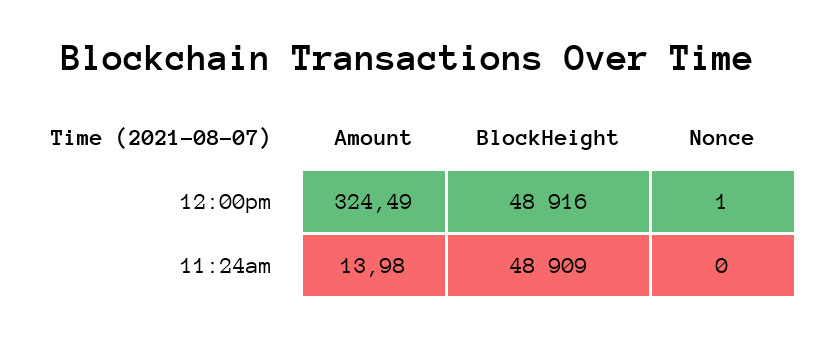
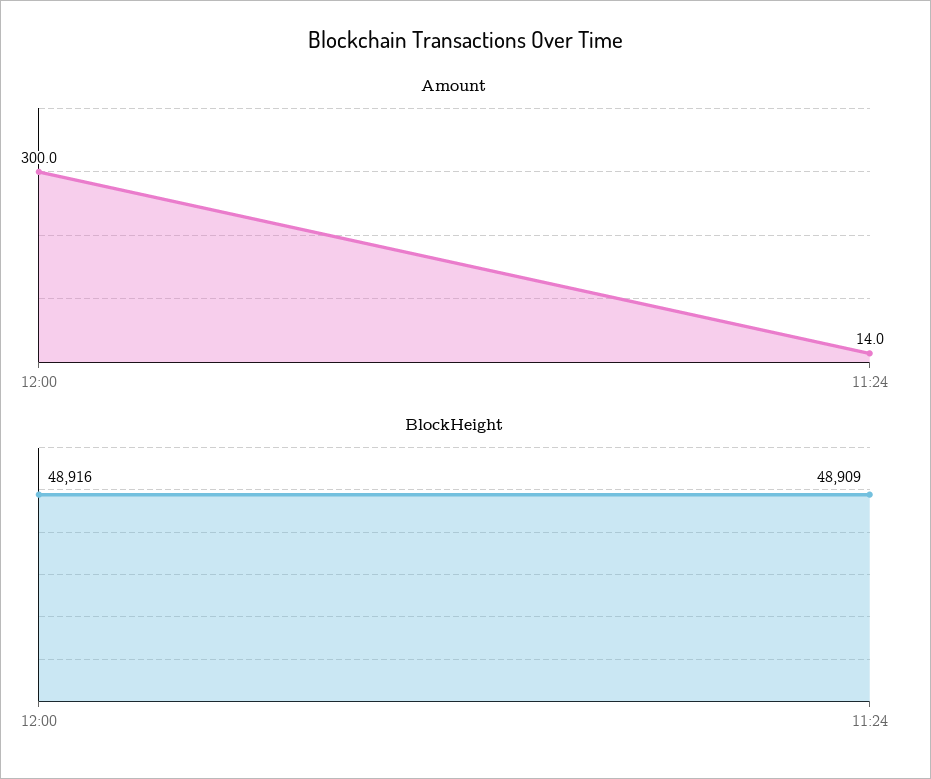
  {
    "Amount": {
-     "12:00pm": 324.49,
+     "12:00pm": 300,
      "11:24am": 13.98
    },
    "BlockHeight": {
      "12:00pm": 48916,
      "11:24am": 48909
-   },
+   }
-   "Nonce": {
-     "12:00pm": 1,
-     "11:24am": 0
-   }
  }

